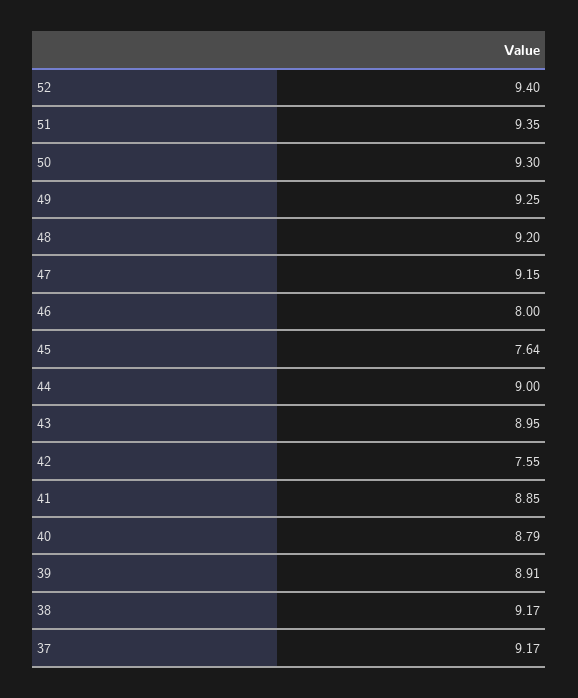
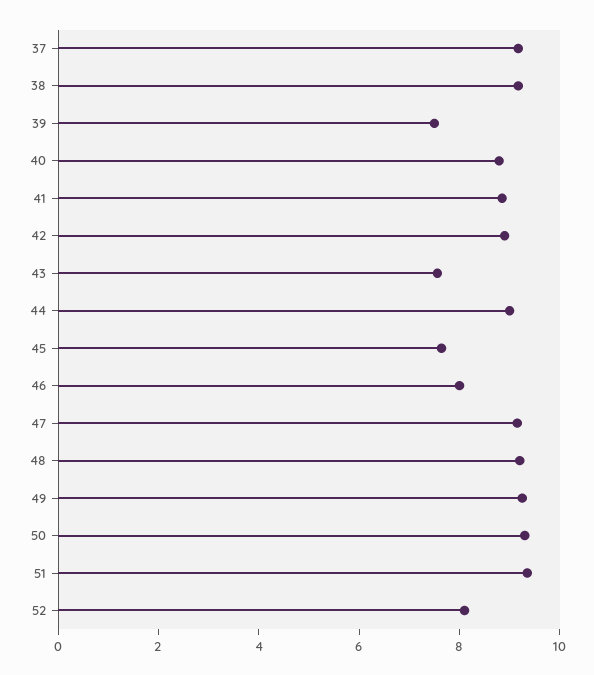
  {
-   "52": 9.4,
+   "52": 8,
    "51": 9.35,
    "50": 9.3,
    "49": 9.25,
    "48": 9.2,
    "47": 9.15,
    "46": 8,
    "45": 7.64,
    "44": 9,
-   "43": 8.95,
+   "43": 7.5,
-   "42": 7.55,
+   "42": 9,
    "41": 8.85,
    "40": 8.79,
-   "39": 8.91,
+   "39": 7.5,
    "38": 9.17,
    "37": 9.17
  }

